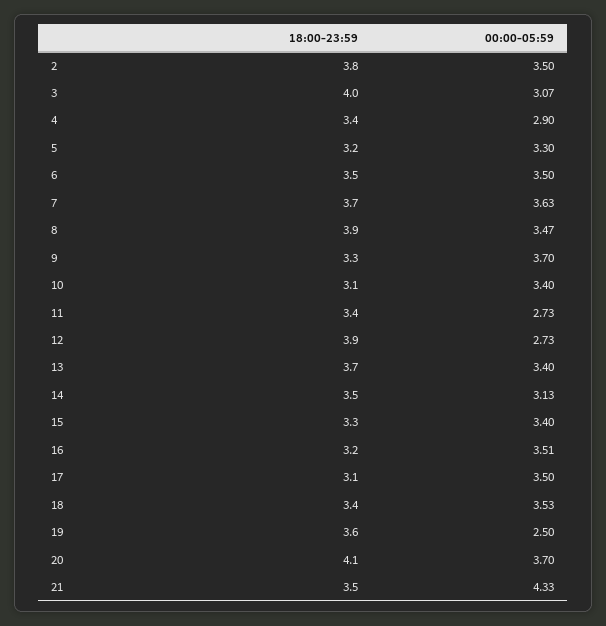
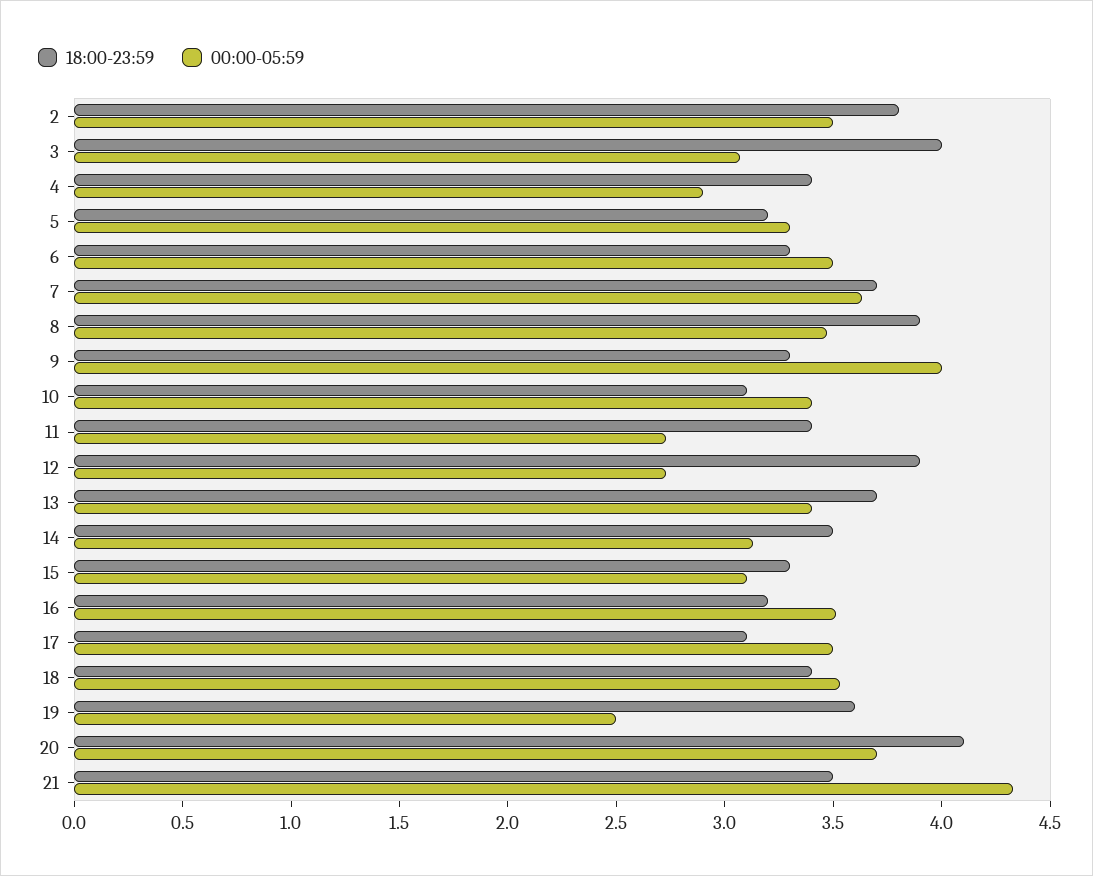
  {
    "18:00-23:59": {
      "2": 3.8,
      "3": 4,
      "4": 3.4,
      "5": 3.2,
-     "6": 3.5,
+     "6": 3.3,
      "7": 3.7,
      "8": 3.9,
      "9": 3.3,
      "10": 3.1,
      "11": 3.4,
      "12": 3.9,
      "13": 3.7,
      "14": 3.5,
      "15": 3.3,
      "16": 3.2,
      "17": 3.1,
      "18": 3.4,
      "19": 3.6,
      "20": 4.1,
      "21": 3.5
    },
    "00:00-05:59": {
      "2": 3.5,
      "3": 3.07,
      "4": 2.9,
      "5": 3.3,
      "6": 3.5,
      "7": 3.63,
      "8": 3.47,
-     "9": 3.7,
+     "9": 4,
      "10": 3.4,
      "11": 2.73,
      "12": 2.73,
      "13": 3.4,
      "14": 3.13,
-     "15": 3.4,
+     "15": 3.1,
      "16": 3.51,
      "17": 3.5,
      "18": 3.53,
      "19": 2.5,
      "20": 3.7,
      "21": 4.33
    }
  }

